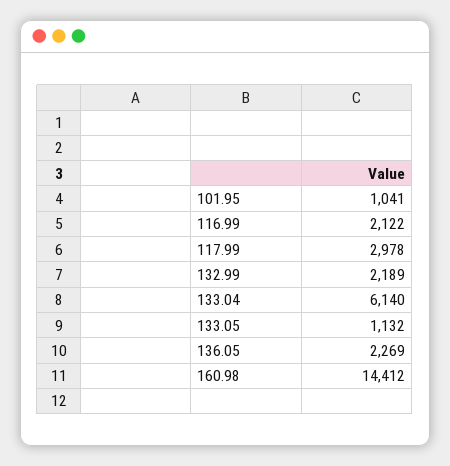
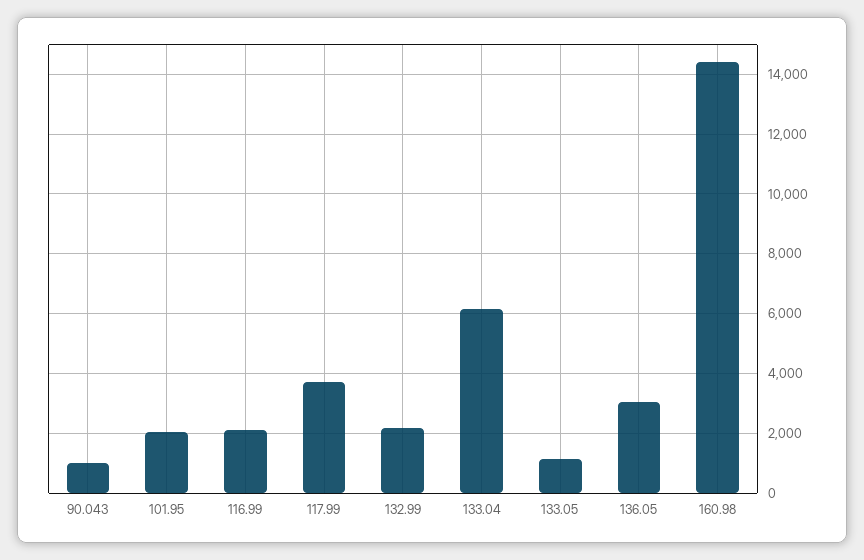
  {
-   "101.95": 1041,
+   "101.95": 2000,
    "116.99": 2122,
-   "117.99": 2978,
+   "117.99": 3750,
    "132.99": 2189,
    "133.04": 6140,
    "133.05": 1132,
-   "136.05": 2269,
+   "136.05": 3000,
-   "160.98": 14412
+   "160.98": 14412,
+   "90.043": 1000
  }

